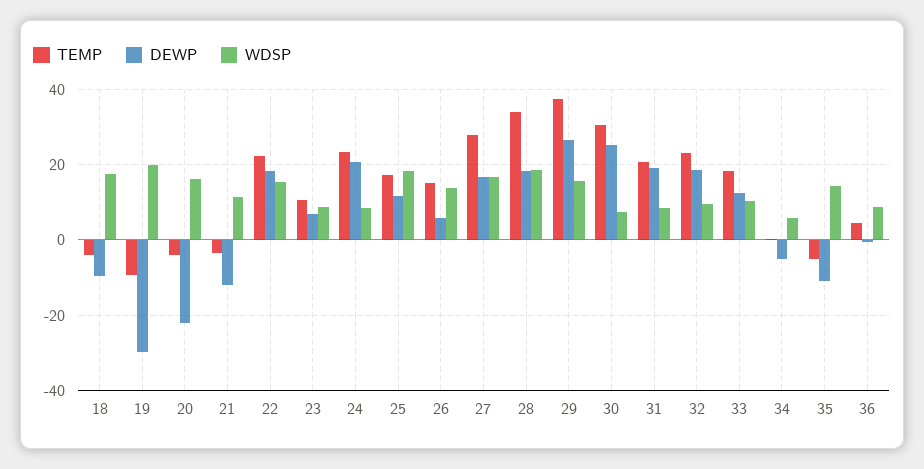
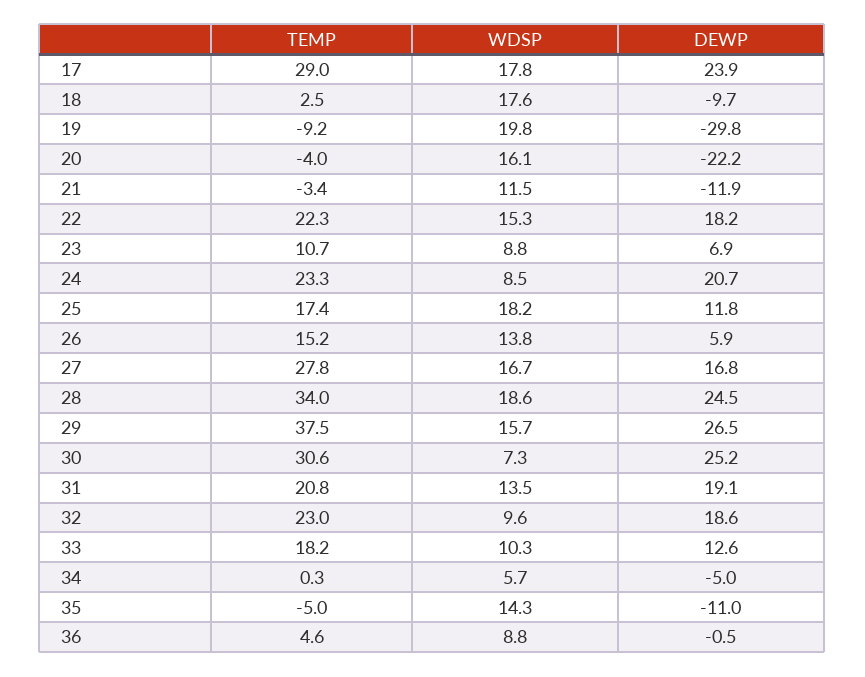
  {
    "TEMP": {
-     "18": -4,
+     "18": 2.5,
      "19": -9.2,
      "20": -4,
      "21": -3.4,
      "22": 22.3,
      "23": 10.7,
      "24": 23.3,
      "25": 17.4,
      "26": 15.2,
      "27": 27.8,
      "28": 34,
      "29": 37.5,
      "30": 30.6,
      "31": 20.8,
      "32": 23,
      "33": 18.2,
      "34": 0.3,
      "35": -5,
-     "36": 4.6
+     "36": 4.6,
+     "17": 29
    },
    "DEWP": {
      "18": -9.7,
      "19": -29.8,
      "20": -22.2,
      "21": -11.9,
      "22": 18.2,
      "23": 6.9,
      "24": 20.7,
      "25": 11.8,
      "26": 5.9,
      "27": 16.8,
-     "28": 18,
+     "28": 24.5,
      "29": 26.5,
      "30": 25.2,
      "31": 19.1,
      "32": 18.6,
      "33": 12.6,
      "34": -5,
      "35": -11,
-     "36": -0.5
+     "36": -0.5,
+     "17": 23.9
    },
    "WDSP": {
      "18": 17.6,
      "19": 19.8,
      "20": 16.1,
      "21": 11.5,
      "22": 15.3,
      "23": 8.8,
      "24": 8.5,
      "25": 18.2,
      "26": 13.8,
      "27": 16.7,
      "28": 18.6,
      "29": 15.7,
      "30": 7.3,
-     "31": 8,
+     "31": 13.5,
      "32": 9.6,
      "33": 10.3,
      "34": 5.7,
      "35": 14.3,
-     "36": 8.8
+     "36": 8.8,
+     "17": 17.8
    }
  }

